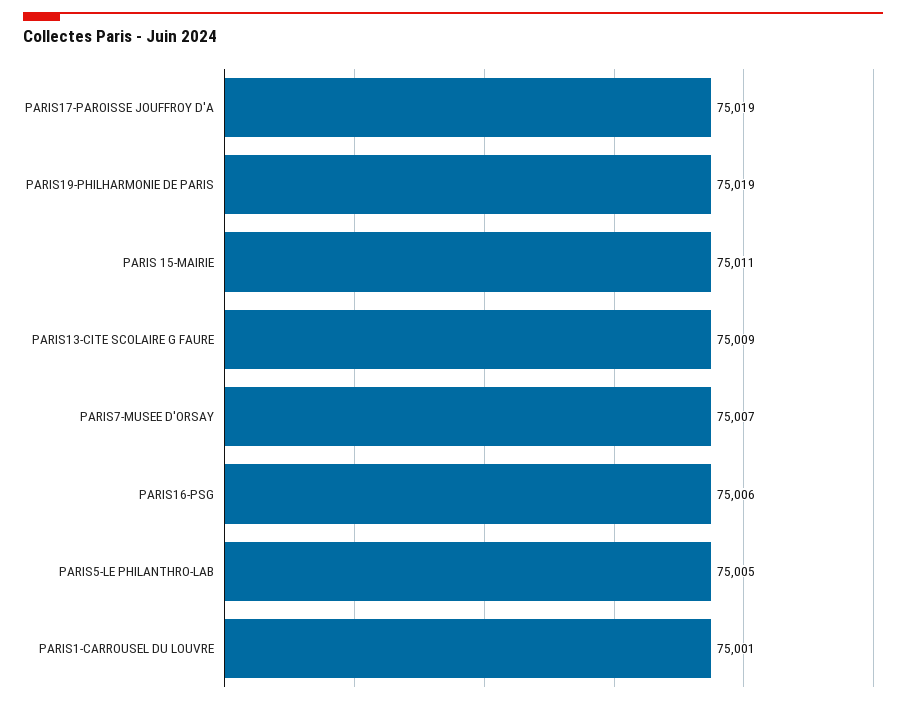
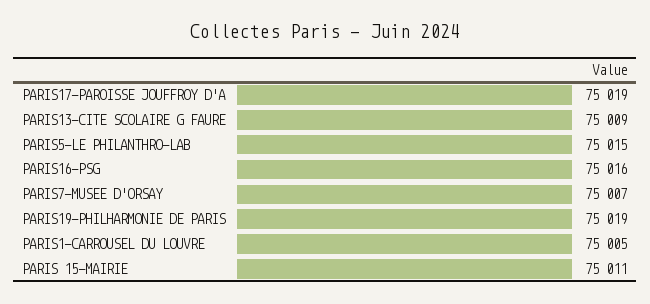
  {
    "PARIS17-PAROISSE JOUFFROY D'A": 75019,
    "PARIS19-PHILHARMONIE DE PARIS": 75019,
    "PARIS 15-MAIRIE": 75011,
    "PARIS13-CITE SCOLAIRE G FAURE": 75009,
    "PARIS7-MUSEE D'ORSAY": 75007,
-   "PARIS16-PSG": 75006,
+   "PARIS16-PSG": 75016,
-   "PARIS5-LE PHILANTHRO-LAB": 75005,
+   "PARIS5-LE PHILANTHRO-LAB": 75015,
-   "PARIS1-CARROUSEL DU LOUVRE": 75001
+   "PARIS1-CARROUSEL DU LOUVRE": 75005
  }

